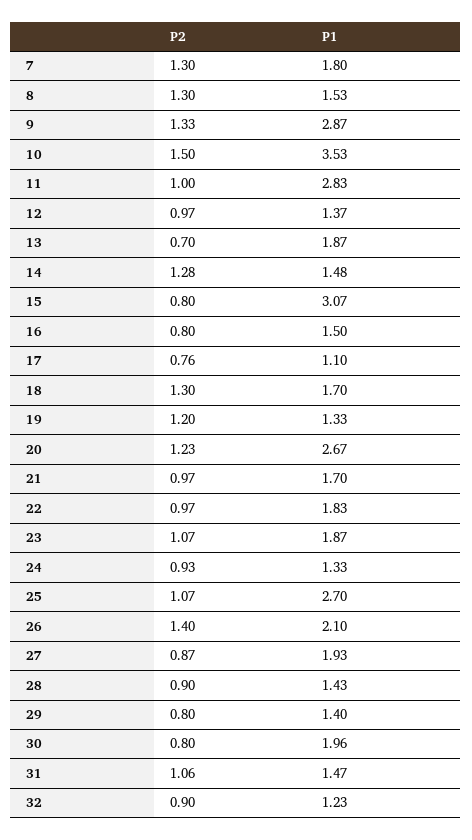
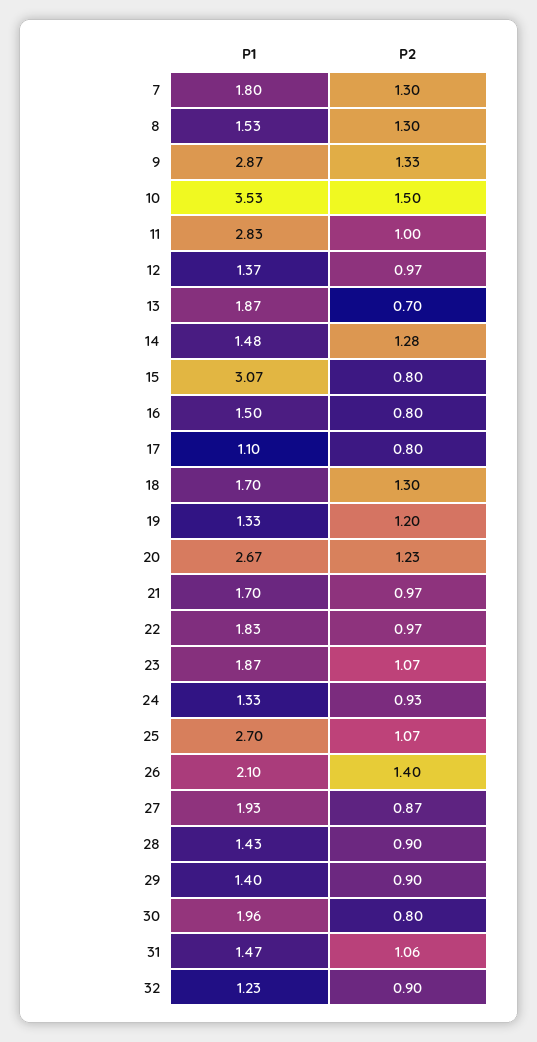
  {
    "P2": {
      "7": 1.3,
      "8": 1.3,
      "9": 1.33,
      "10": 1.5,
      "11": 1,
      "12": 0.97,
      "13": 0.7,
      "14": 1.28,
      "15": 0.8,
      "16": 0.8,
-     "17": 0.76,
+     "17": 0.8,
      "18": 1.3,
      "19": 1.2,
      "20": 1.23,
      "21": 0.97,
      "22": 0.97,
      "23": 1.07,
      "24": 0.93,
      "25": 1.07,
      "26": 1.4,
      "27": 0.87,
      "28": 0.9,
-     "29": 0.8,
+     "29": 0.9,
      "30": 0.8,
      "31": 1.06,
      "32": 0.9
    },
    "P1": {
      "7": 1.8,
      "8": 1.53,
      "9": 2.87,
      "10": 3.53,
      "11": 2.83,
      "12": 1.37,
      "13": 1.87,
      "14": 1.48,
      "15": 3.07,
      "16": 1.5,
      "17": 1.1,
      "18": 1.7,
      "19": 1.33,
      "20": 2.67,
      "21": 1.7,
      "22": 1.83,
      "23": 1.87,
      "24": 1.33,
      "25": 2.7,
      "26": 2.1,
      "27": 1.93,
      "28": 1.43,
      "29": 1.4,
      "30": 1.96,
      "31": 1.47,
      "32": 1.23
    }
  }

